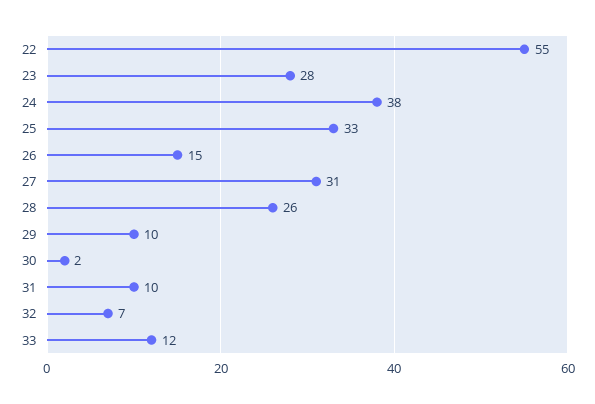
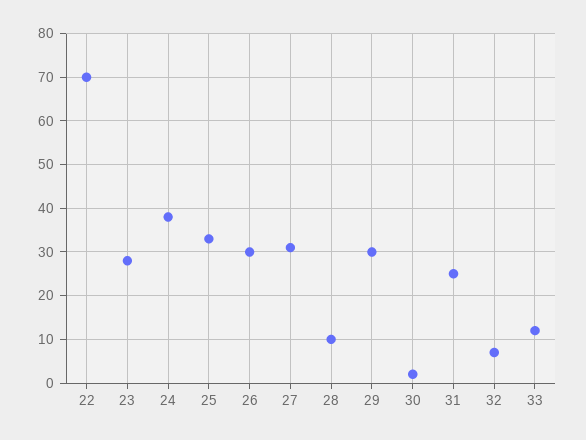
  {
-   "22": 55,
+   "22": 70,
    "23": 28,
    "24": 38,
    "25": 33,
-   "26": 15,
+   "26": 30,
    "27": 31,
-   "28": 26,
+   "28": 10,
-   "29": 10,
+   "29": 30,
    "30": 2,
-   "31": 10,
+   "31": 25,
    "32": 7,
    "33": 12
  }

